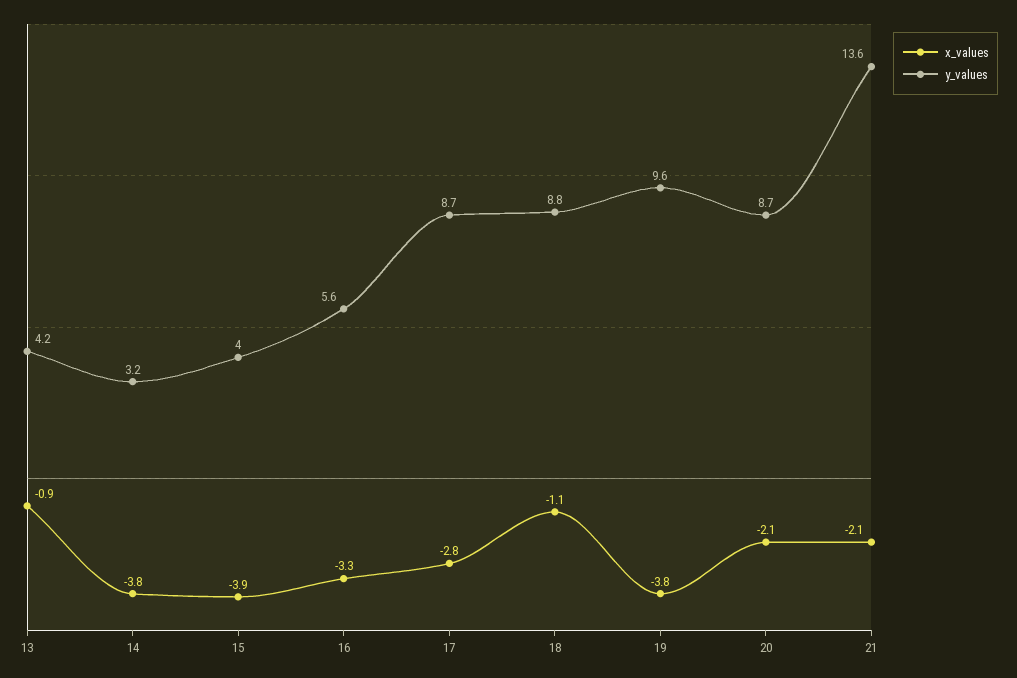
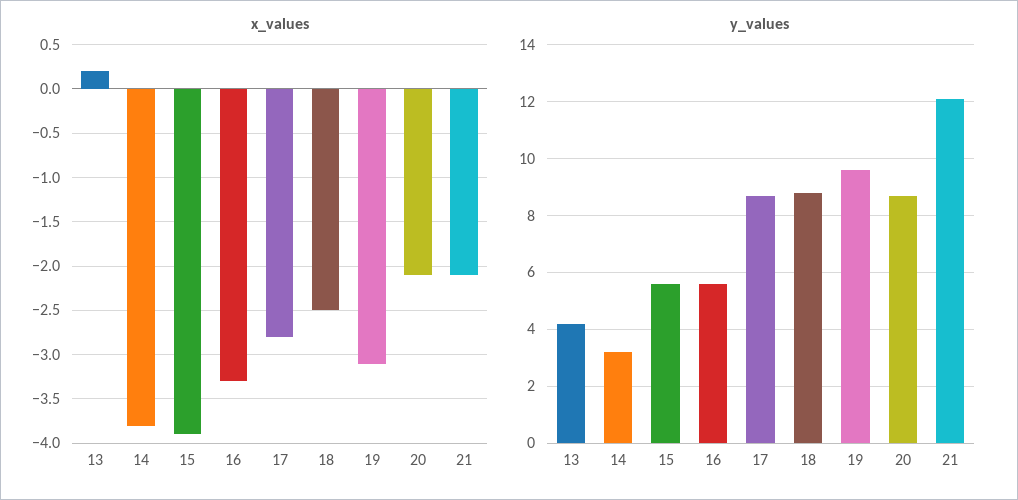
  {
    "x_values": {
-     "13": -0.9,
+     "13": 0.2,
      "14": -3.8,
      "15": -3.9,
      "16": -3.3,
      "17": -2.8,
-     "18": -1.1,
+     "18": -2.5,
-     "19": -3.8,
+     "19": -3.1,
      "20": -2.1,
      "21": -2.1
    },
    "y_values": {
      "13": 4.2,
      "14": 3.2,
-     "15": 4,
+     "15": 5.5,
      "16": 5.6,
      "17": 8.7,
      "18": 8.8,
      "19": 9.6,
      "20": 8.7,
-     "21": 13.6
+     "21": 12
    }
  }

